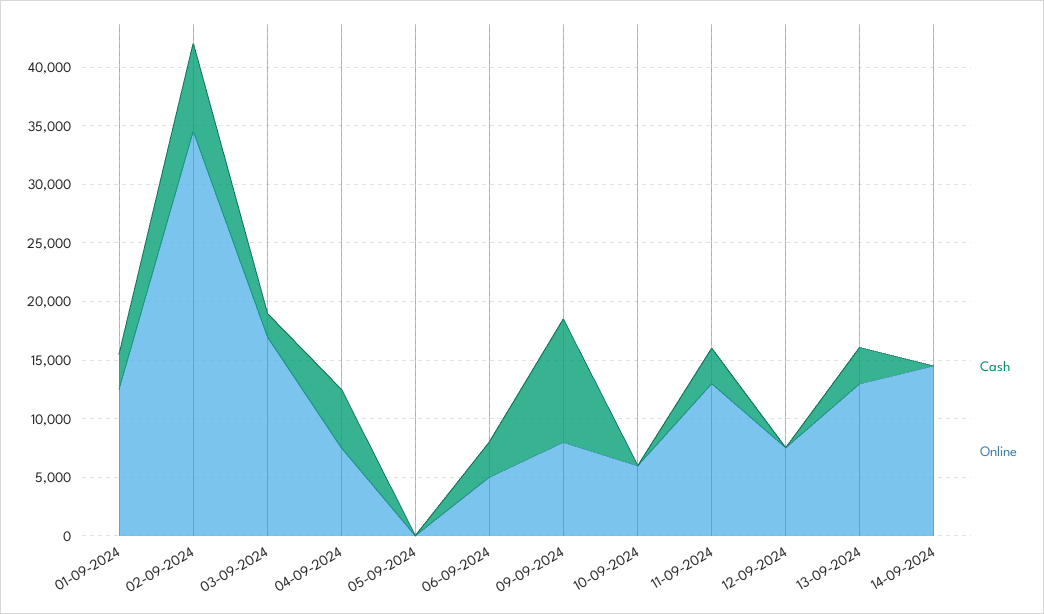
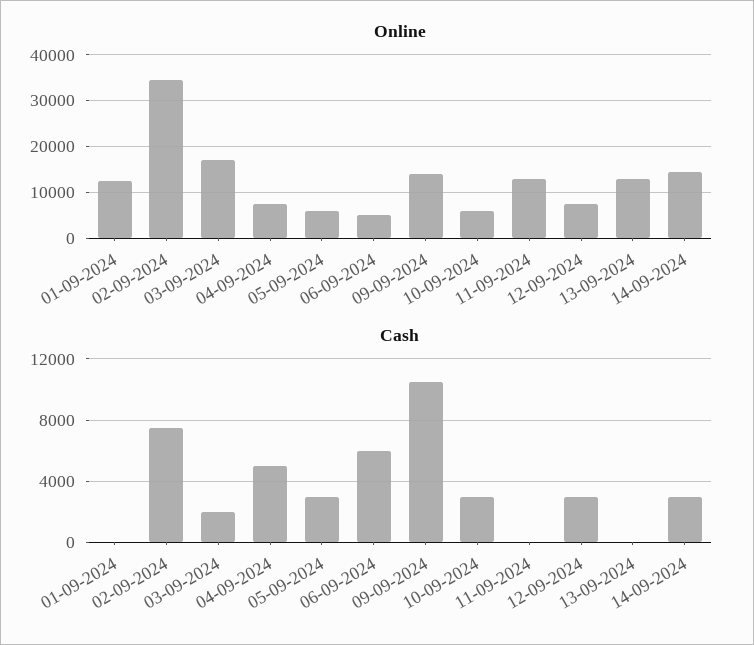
  {
    "Cash": {
-     "01-09-2024": 3000,
+     "01-09-2024": 0,
      "02-09-2024": 7500,
      "03-09-2024": 2000,
      "04-09-2024": 5000,
-     "05-09-2024": 0,
+     "05-09-2024": 3000,
-     "06-09-2024": 3000,
+     "06-09-2024": 6000,
      "09-09-2024": 10500,
-     "10-09-2024": 0,
+     "10-09-2024": 3000,
-     "11-09-2024": 3000,
+     "11-09-2024": 0,
-     "12-09-2024": 0,
+     "12-09-2024": 3000,
-     "13-09-2024": 3000,
+     "13-09-2024": 0,
-     "14-09-2024": 0
+     "14-09-2024": 3000
    },
    "Online": {
      "01-09-2024": 13000,
      "02-09-2024": 35000,
      "03-09-2024": 17000,
      "04-09-2024": 8000,
-     "05-09-2024": 0,
+     "05-09-2024": 6000,
      "06-09-2024": 5000,
-     "09-09-2024": 8000,
+     "09-09-2024": 14000,
      "10-09-2024": 6000,
      "11-09-2024": 13000,
      "12-09-2024": 8000,
      "13-09-2024": 13000,
      "14-09-2024": 15000
    }
  }

